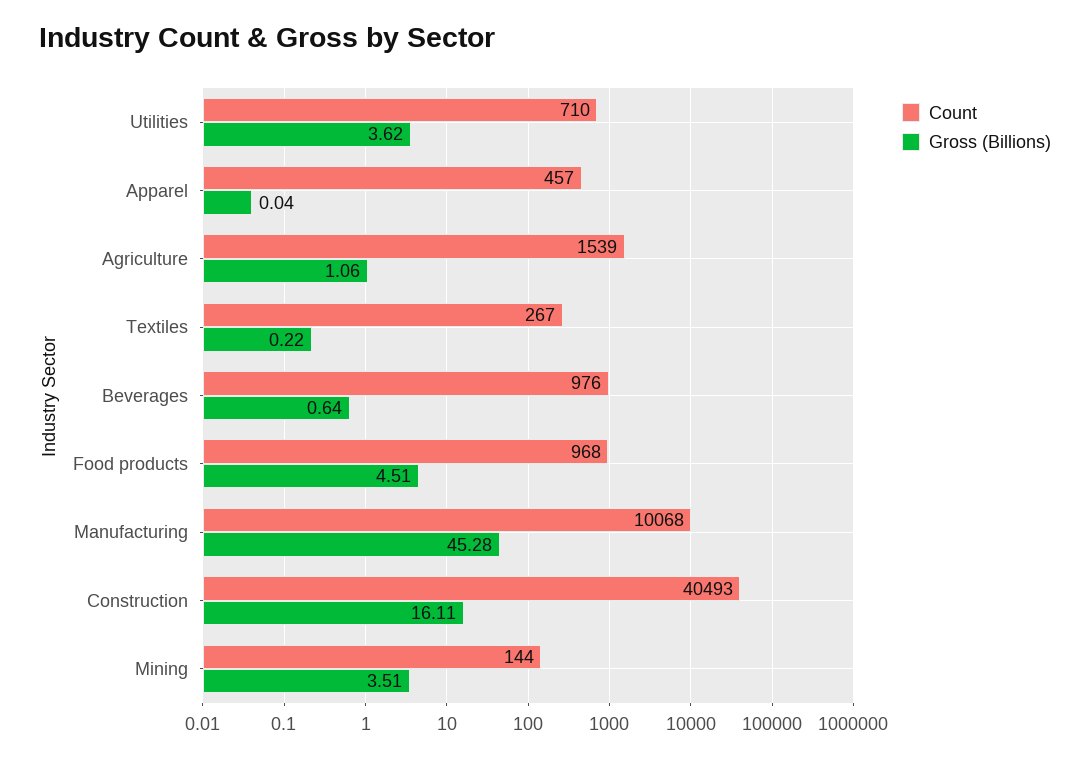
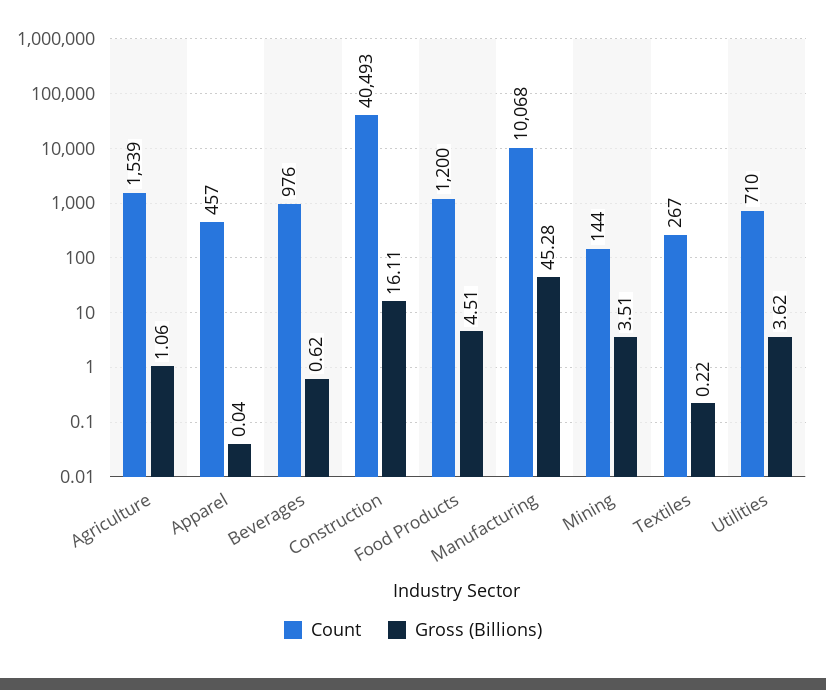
  {
    "Count": {
      "Utilities": 710,
      "Apparel": 457,
      "Agriculture": 1539,
      "Textiles": 267,
      "Beverages": 976,
-     "Food products": 968,
+     "Food products": 1200,
      "Manufacturing": 10068,
      "Construction": 40493,
      "Mining": 144
    },
    "Gross (Billions)": {
      "Utilities": 3.62,
      "Apparel": 0.04,
      "Agriculture": 1.06,
      "Textiles": 0.22,
-     "Beverages": 0.64,
+     "Beverages": 0.62,
      "Food products": 4.51,
      "Manufacturing": 45.28,
      "Construction": 16.11,
      "Mining": 3.51
    }
  }

